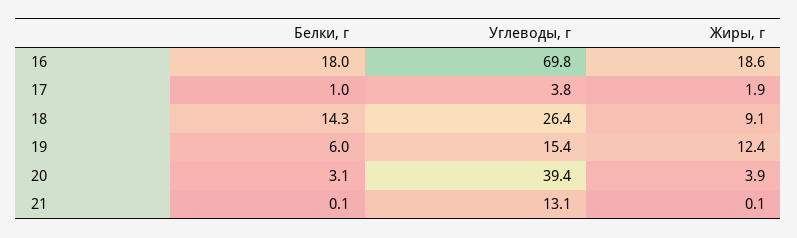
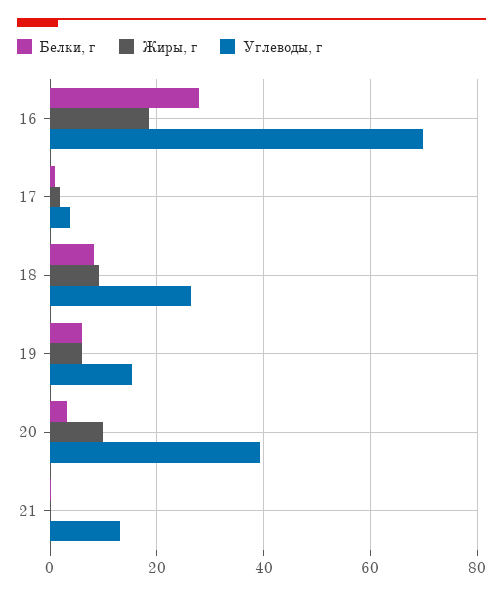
  {
    "Белки, г": {
-     "16": 18,
+     "16": 28,
      "17": 1,
-     "18": 14.3,
+     "18": 8,
      "19": 6,
      "20": 3.1,
      "21": 0.1
    },
    "Углеводы, г": {
      "16": 69.8,
      "17": 3.8,
      "18": 26.4,
      "19": 15.4,
      "20": 39.4,
      "21": 13.1
    },
    "Жиры, г": {
      "16": 18.6,
      "17": 1.9,
      "18": 9.1,
-     "19": 12.4,
+     "19": 6,
-     "20": 3.9,
+     "20": 10,
      "21": 0.1
    }
  }

